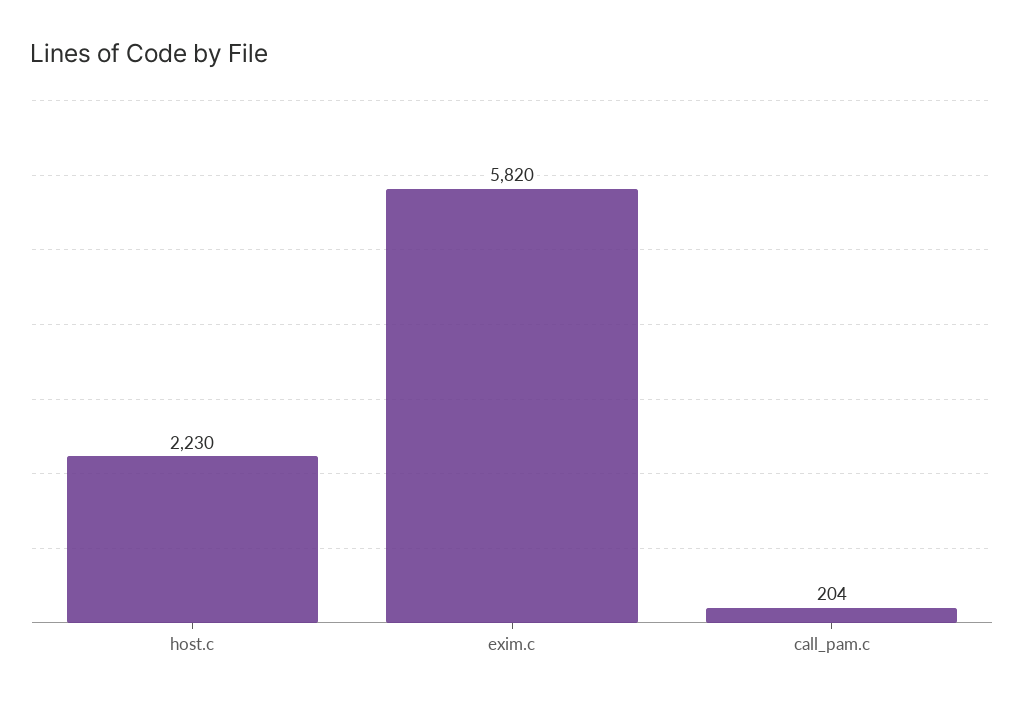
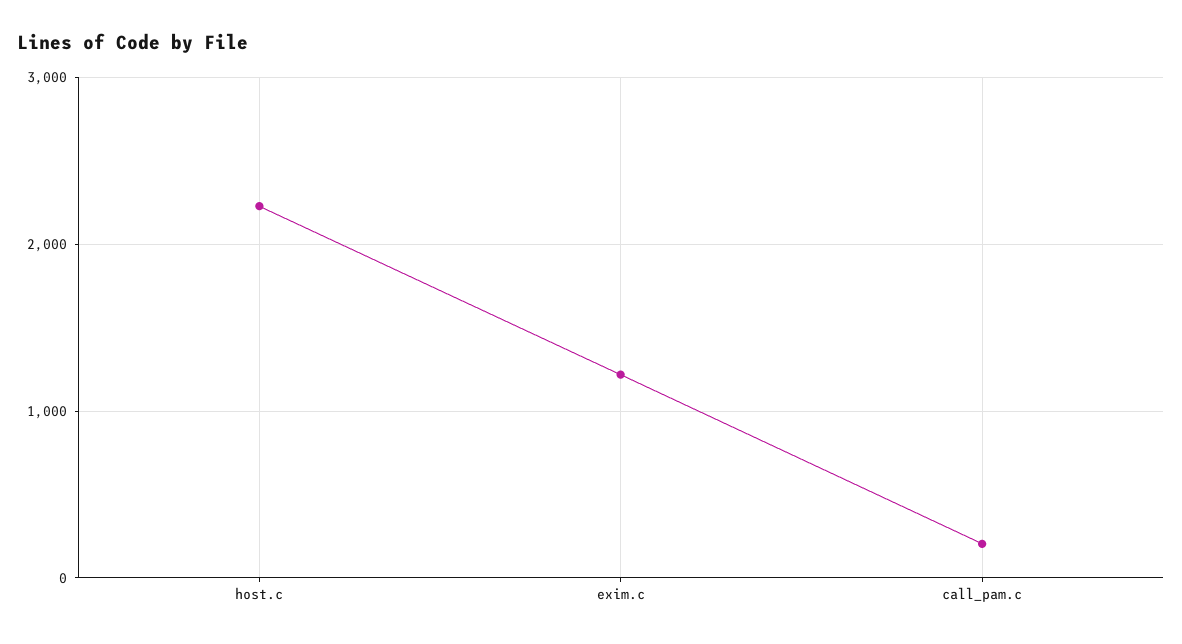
  {
    "host.c": 2230,
-   "exim.c": 5820,
+   "exim.c": 1200,
    "call_pam.c": 204
  }

